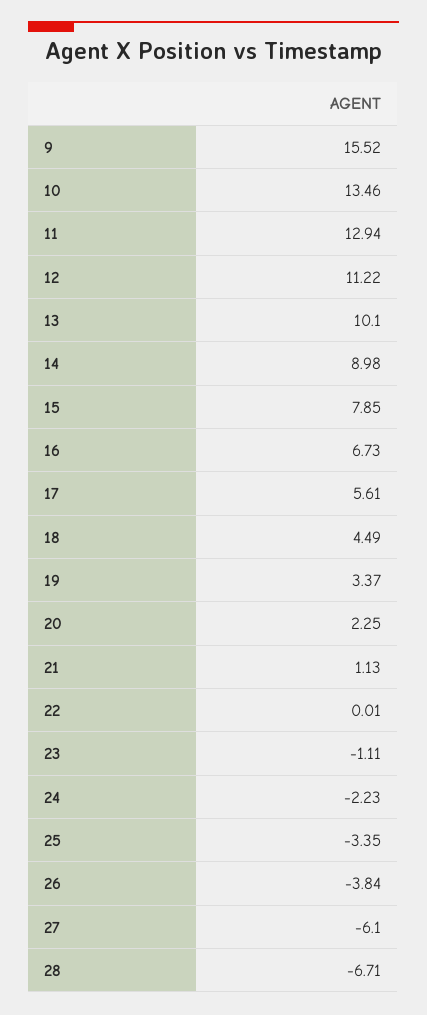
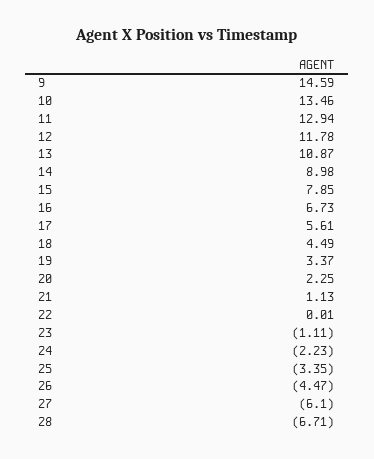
  {
-   "9": 15.52,
+   "9": 14.59,
    "10": 13.46,
    "11": 12.94,
-   "12": 11.22,
+   "12": 11.78,
-   "13": 10.1,
+   "13": 10.87,
    "14": 8.98,
    "15": 7.85,
    "16": 6.73,
    "17": 5.61,
    "18": 4.49,
    "19": 3.37,
    "20": 2.25,
    "21": 1.13,
    "22": 0.01,
    "23": -1.11,
    "24": -2.23,
    "25": -3.35,
-   "26": -3.84,
+   "26": -4.47,
    "27": -6.1,
    "28": -6.71
  }

